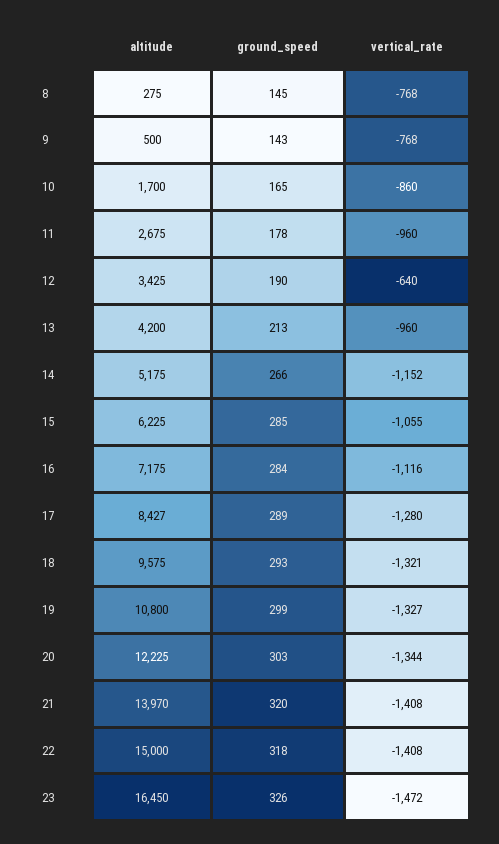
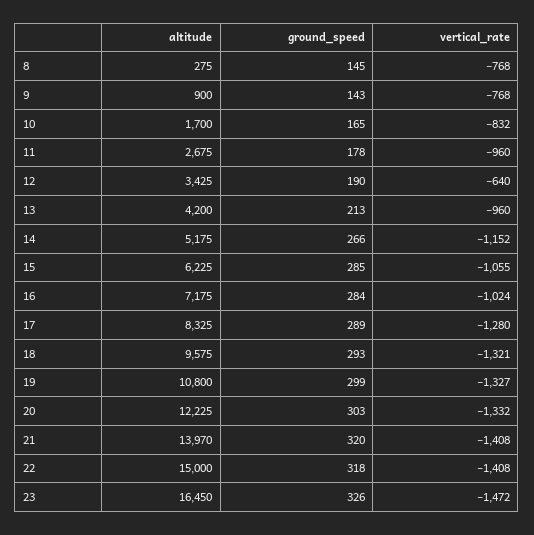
  {
    "altitude": {
      "8": 275,
-     "9": 500,
+     "9": 900,
      "10": 1700,
      "11": 2675,
      "12": 3425,
      "13": 4200,
      "14": 5175,
      "15": 6225,
      "16": 7175,
-     "17": 8427,
+     "17": 8325,
      "18": 9575,
      "19": 10800,
      "20": 12225,
      "21": 13970,
      "22": 15000,
      "23": 16450
    },
    "ground_speed": {
      "8": 145,
      "9": 143,
      "10": 165,
      "11": 178,
      "12": 190,
      "13": 213,
      "14": 266,
      "15": 285,
      "16": 284,
      "17": 289,
      "18": 293,
      "19": 299,
      "20": 303,
      "21": 320,
      "22": 318,
      "23": 326
    },
    "vertical_rate": {
      "8": -768,
      "9": -768,
-     "10": -860,
+     "10": -832,
      "11": -960,
      "12": -640,
      "13": -960,
      "14": -1152,
      "15": -1055,
-     "16": -1116,
+     "16": -1024,
      "17": -1280,
      "18": -1321,
      "19": -1327,
-     "20": -1344,
+     "20": -1332,
      "21": -1408,
      "22": -1408,
      "23": -1472
    }
  }

